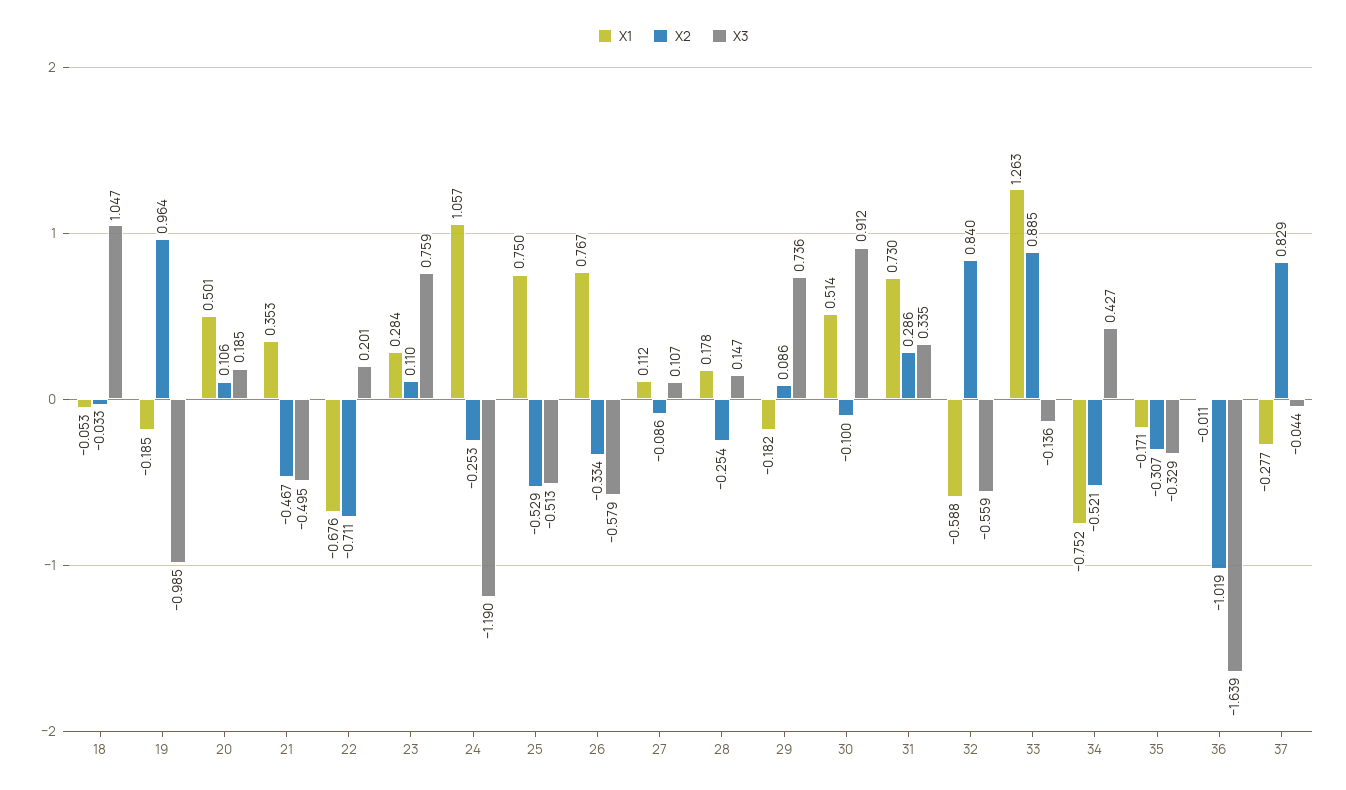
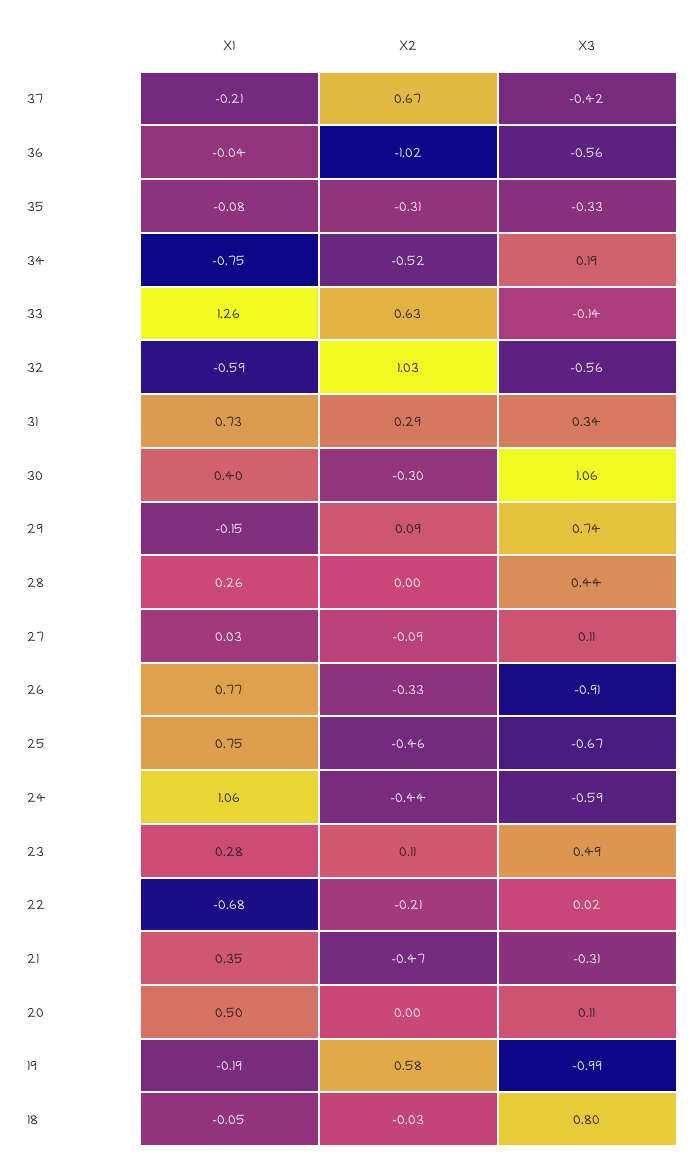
  {
    "X1": {
      "18": -0.053,
      "19": -0.185,
      "20": 0.501,
      "21": 0.353,
      "22": -0.676,
      "23": 0.284,
      "24": 1.057,
      "25": 0.75,
      "26": 0.767,
-     "27": 0.112,
+     "27": 0.03,
-     "28": 0.178,
+     "28": 0.26,
-     "29": -0.182,
+     "29": -0.15,
-     "30": 0.514,
+     "30": 0.4,
      "31": 0.73,
      "32": -0.588,
      "33": 1.263,
      "34": -0.752,
-     "35": -0.171,
+     "35": -0.08,
-     "36": -0.011,
+     "36": -0.04,
-     "37": -0.277
+     "37": -0.21
    },
    "X2": {
      "18": -0.033,
-     "19": 0.964,
+     "19": 0.58,
-     "20": 0.106,
+     "20": 0,
      "21": -0.467,
-     "22": -0.711,
+     "22": -0.21,
      "23": 0.11,
-     "24": -0.253,
+     "24": -0.44,
-     "25": -0.529,
+     "25": -0.46,
      "26": -0.334,
      "27": -0.086,
-     "28": -0.254,
+     "28": 0,
      "29": 0.086,
-     "30": -0.1,
+     "30": -0.3,
      "31": 0.286,
-     "32": 0.84,
+     "32": 1.03,
-     "33": 0.885,
+     "33": 0.63,
      "34": -0.521,
      "35": -0.307,
      "36": -1.019,
-     "37": 0.829
+     "37": 0.67
    },
    "X3": {
-     "18": 1.047,
+     "18": 0.8,
      "19": -0.985,
-     "20": 0.185,
+     "20": 0.11,
-     "21": -0.495,
+     "21": -0.31,
-     "22": 0.201,
+     "22": 0.02,
-     "23": 0.759,
+     "23": 0.49,
-     "24": -1.19,
+     "24": -0.59,
-     "25": -0.513,
+     "25": -0.67,
-     "26": -0.579,
+     "26": -0.91,
      "27": 0.107,
-     "28": 0.147,
+     "28": 0.44,
      "29": 0.736,
-     "30": 0.912,
+     "30": 1.06,
      "31": 0.335,
      "32": -0.559,
      "33": -0.136,
-     "34": 0.427,
+     "34": 0.19,
      "35": -0.329,
-     "36": -1.639,
+     "36": -0.56,
-     "37": -0.044
+     "37": -0.42
    }
  }

